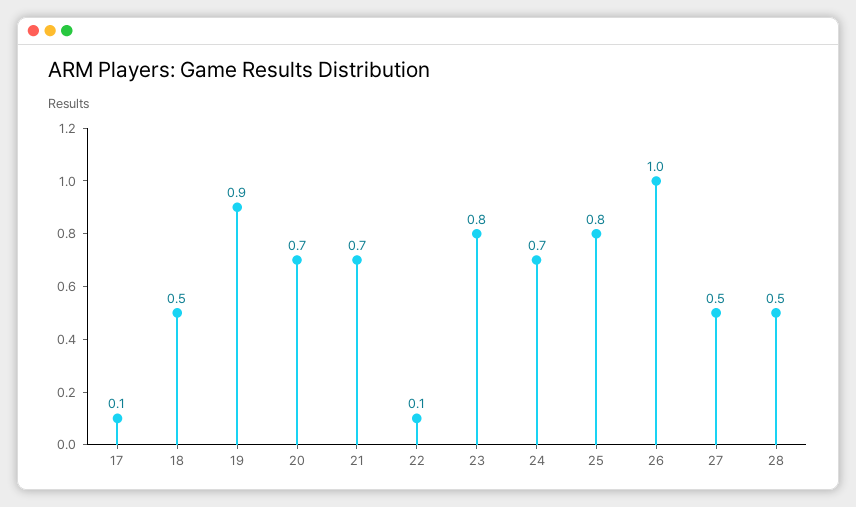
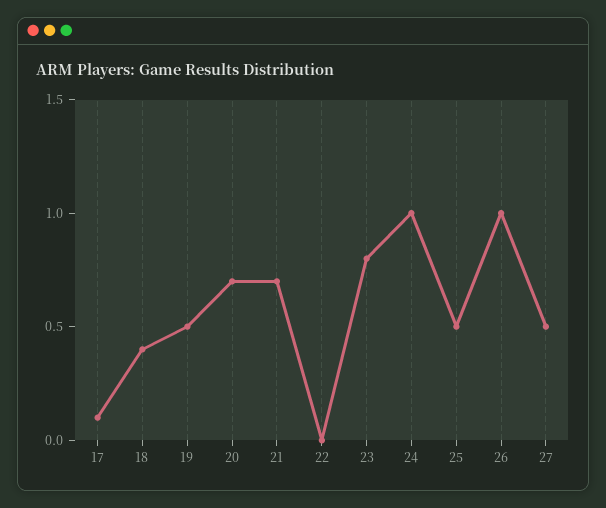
  {
    "17": 0.1,
-   "18": 0.5,
+   "18": 0.4,
-   "19": 0.9,
+   "19": 0.5,
    "20": 0.7,
    "21": 0.7,
-   "22": 0.1,
+   "22": 0,
    "23": 0.8,
-   "24": 0.7,
+   "24": 1,
-   "25": 0.8,
+   "25": 0.5,
    "26": 1,
-   "27": 0.5,
+   "27": 0.5
-   "28": 0.5
  }

